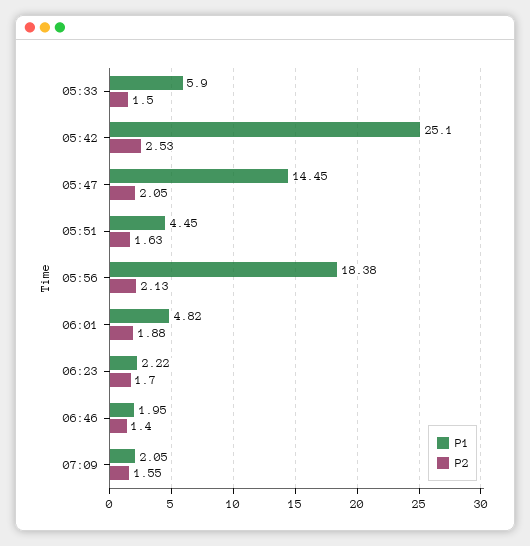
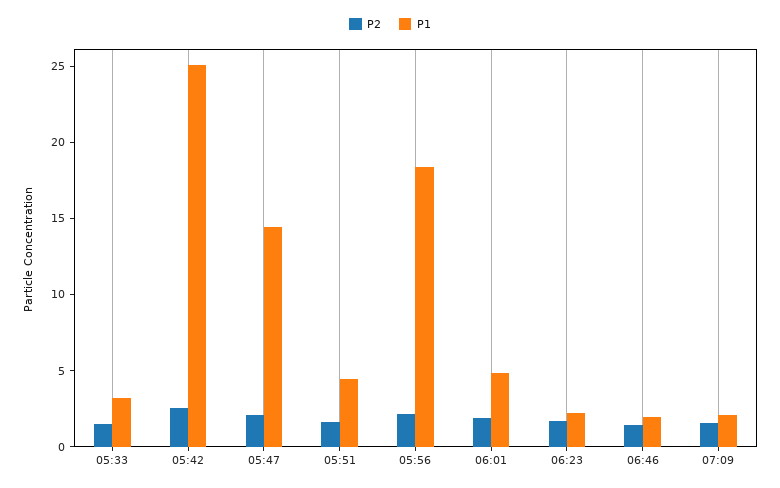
  {
    "P1": {
-     "05:33": 5.9,
+     "05:33": 3,
      "05:42": 25.1,
      "05:47": 14.45,
      "05:51": 4.45,
      "05:56": 18.38,
      "06:01": 4.82,
      "06:23": 2.22,
      "06:46": 1.95,
      "07:09": 2.05
    },
    "P2": {
      "05:33": 1.5,
      "05:42": 2.53,
      "05:47": 2.05,
      "05:51": 1.63,
      "05:56": 2.13,
      "06:01": 1.88,
      "06:23": 1.7,
      "06:46": 1.4,
      "07:09": 1.55
    }
  }

